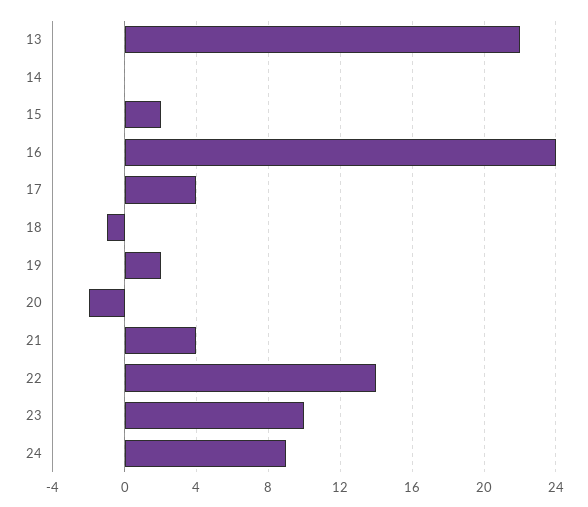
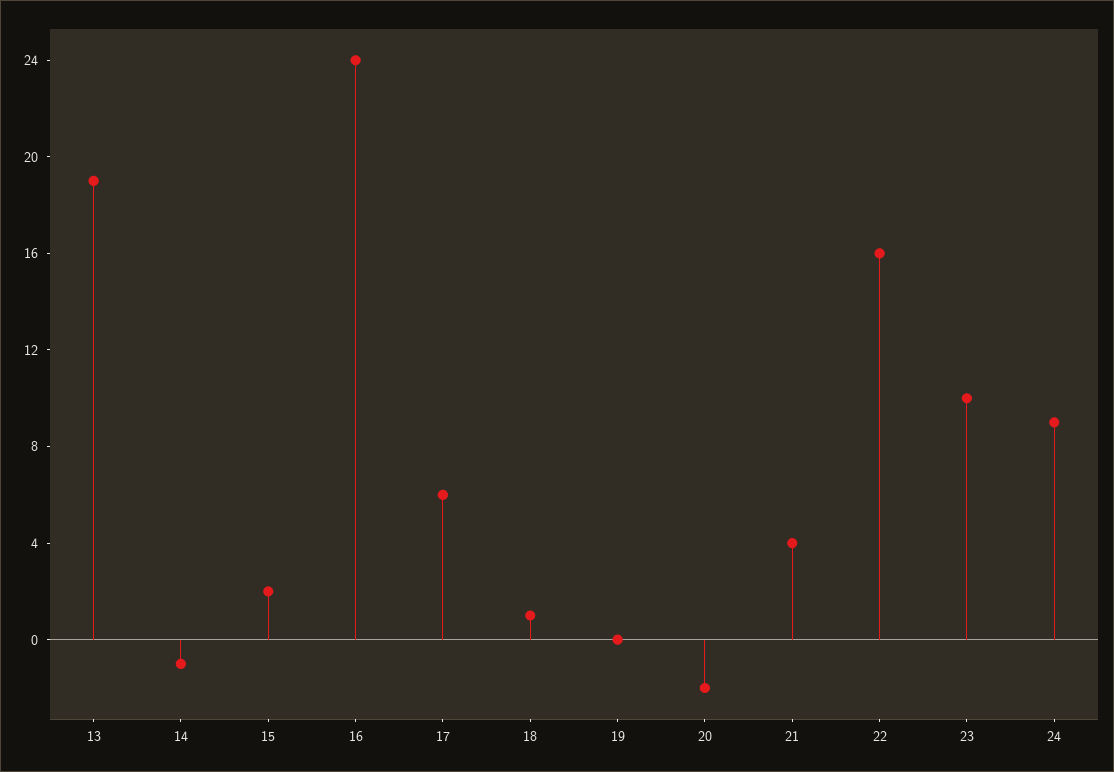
  {
-   "13": 22,
+   "13": 19,
-   "14": 0,
+   "14": -1,
    "15": 2,
    "16": 24,
-   "17": 4,
+   "17": 6,
-   "18": -1,
+   "18": 1,
-   "19": 2,
+   "19": 0,
    "20": -2,
    "21": 4,
-   "22": 14,
+   "22": 16,
    "23": 10,
    "24": 9
  }

